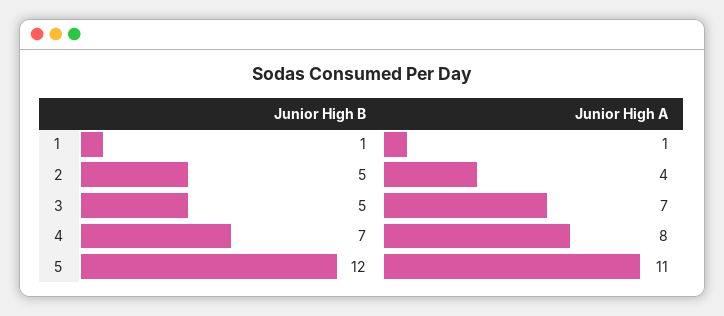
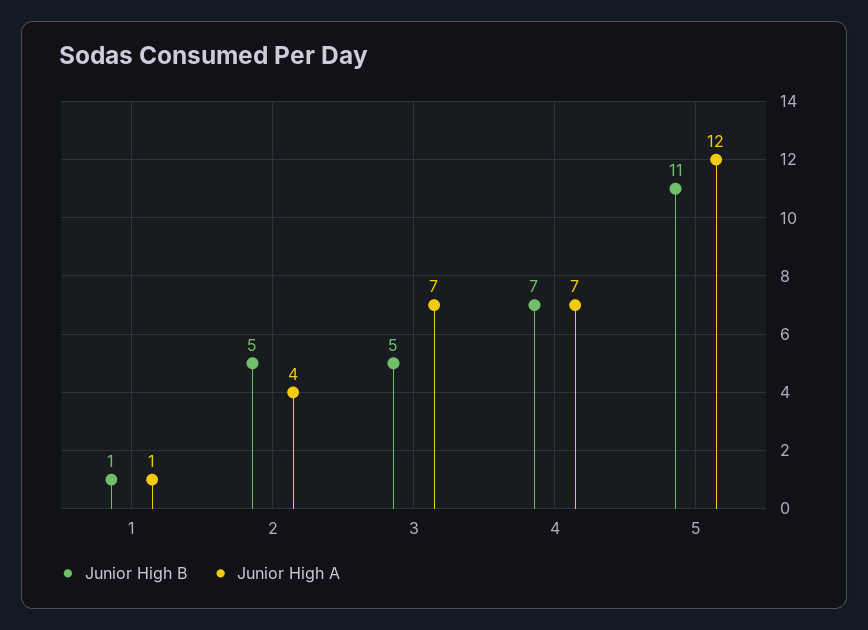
  {
    "Junior High B": {
      "1": 1,
      "2": 5,
      "3": 5,
      "4": 7,
-     "5": 12
+     "5": 11
    },
    "Junior High A": {
      "1": 1,
      "2": 4,
      "3": 7,
-     "4": 8,
+     "4": 7,
-     "5": 11
+     "5": 12
    }
  }

